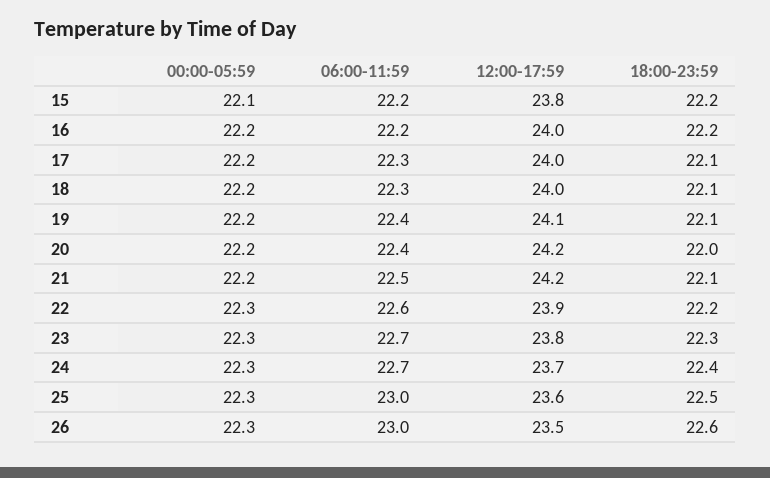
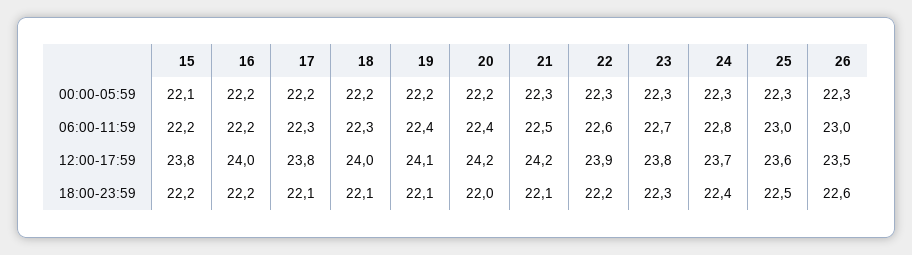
  {
    "00:00-05:59": {
      "15": 22.1,
      "16": 22.2,
      "17": 22.2,
      "18": 22.2,
      "19": 22.2,
      "20": 22.2,
-     "21": 22.2,
+     "21": 22.3,
      "22": 22.3,
      "23": 22.3,
      "24": 22.3,
      "25": 22.3,
      "26": 22.3
    },
    "06:00-11:59": {
      "15": 22.2,
      "16": 22.2,
      "17": 22.3,
      "18": 22.3,
      "19": 22.4,
      "20": 22.4,
      "21": 22.5,
      "22": 22.6,
      "23": 22.7,
-     "24": 22.7,
+     "24": 22.8,
      "25": 23,
      "26": 23
    },
    "12:00-17:59": {
      "15": 23.8,
      "16": 24,
-     "17": 24,
+     "17": 23.8,
      "18": 24,
      "19": 24.1,
      "20": 24.2,
      "21": 24.2,
      "22": 23.9,
      "23": 23.8,
      "24": 23.7,
      "25": 23.6,
      "26": 23.5
    },
    "18:00-23:59": {
      "15": 22.2,
      "16": 22.2,
      "17": 22.1,
      "18": 22.1,
      "19": 22.1,
      "20": 22,
      "21": 22.1,
      "22": 22.2,
      "23": 22.3,
      "24": 22.4,
      "25": 22.5,
      "26": 22.6
    }
  }

